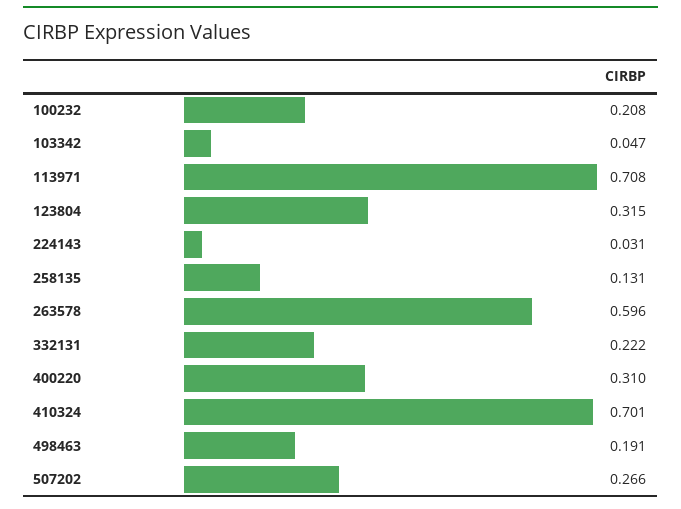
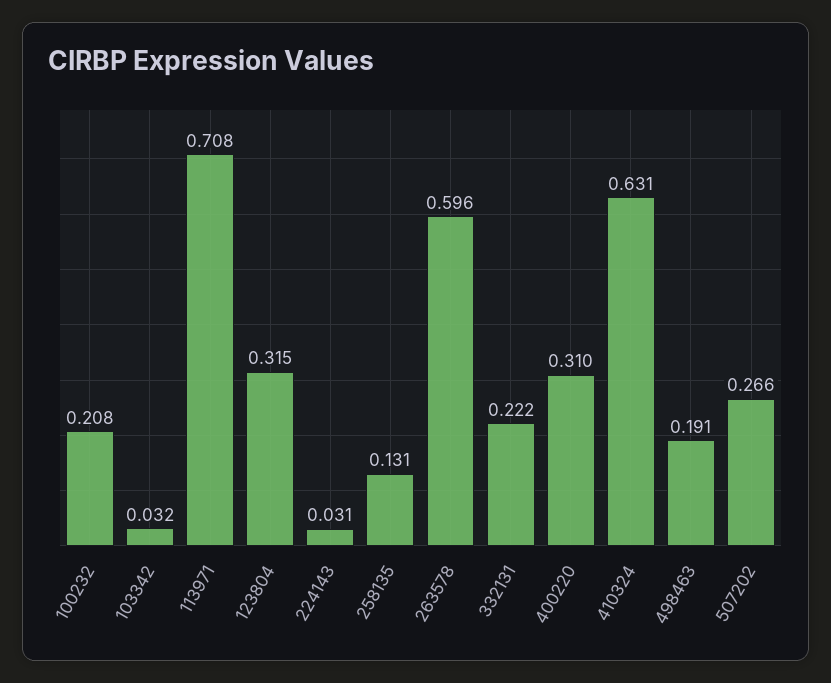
  {
    "100232": 0.208,
-   "103342": 0.047,
+   "103342": 0.032,
    "113971": 0.708,
    "123804": 0.315,
    "224143": 0.031,
    "258135": 0.131,
    "263578": 0.596,
    "332131": 0.222,
    "400220": 0.31,
-   "410324": 0.701,
+   "410324": 0.631,
    "498463": 0.191,
    "507202": 0.266
  }

